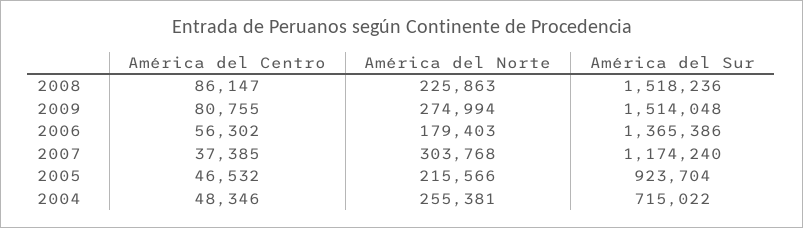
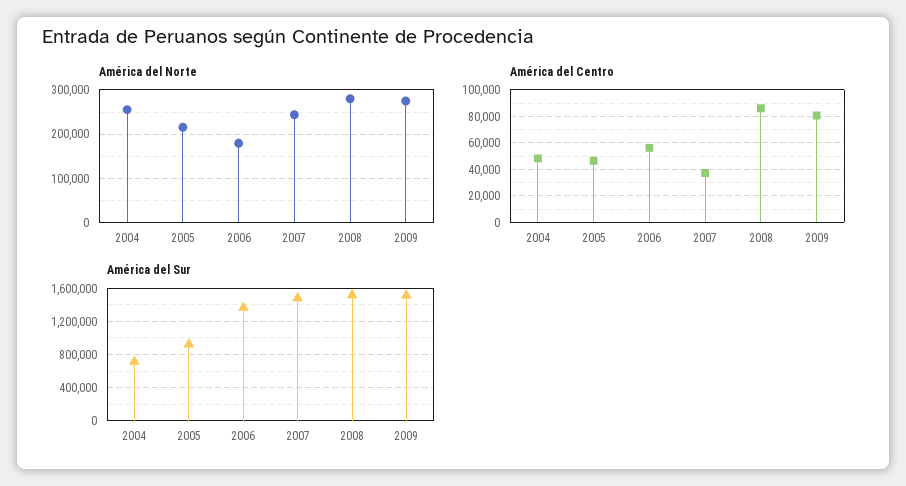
  {
    "América del Centro": {
      "2008": 86147,
      "2009": 80755,
      "2006": 56302,
      "2007": 37385,
      "2005": 46532,
      "2004": 48346
    },
    "América del Norte": {
-     "2008": 225863,
+     "2008": 280000,
      "2009": 274994,
      "2006": 179403,
-     "2007": 303768,
+     "2007": 240000,
      "2005": 215566,
      "2004": 255381
    },
    "América del Sur": {
      "2008": 1518236,
      "2009": 1514048,
      "2006": 1365386,
-     "2007": 1174240,
+     "2007": 1500000,
      "2005": 923704,
      "2004": 715022
    }
  }

